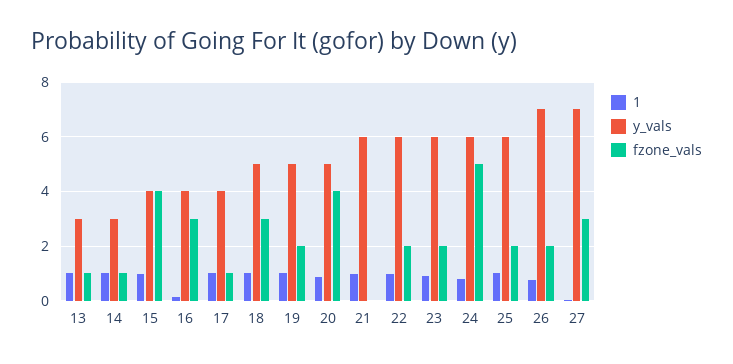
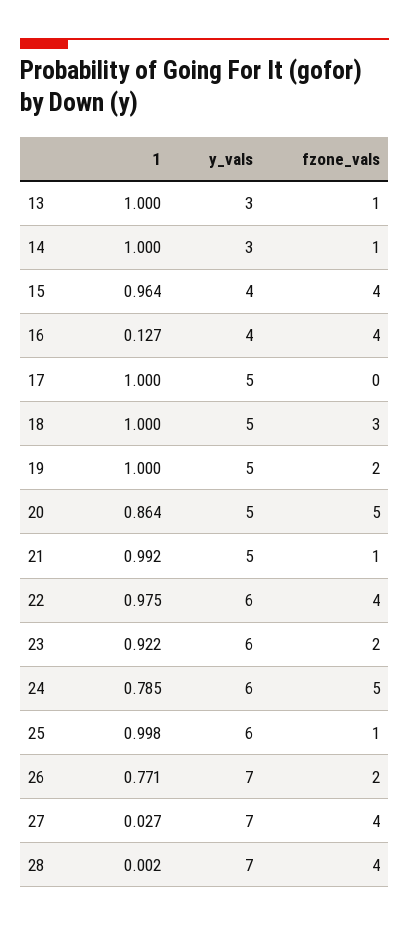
  {
    "1": {
      "13": 1,
      "14": 1,
      "15": 0.964,
      "16": 0.127,
      "17": 1,
      "18": 1,
      "19": 1,
      "20": 0.864,
      "21": 0.992,
      "22": 0.975,
      "23": 0.922,
      "24": 0.785,
      "25": 0.998,
      "26": 0.771,
-     "27": 0.027
+     "27": 0.027,
+     "28": 0.002
    },
    "y_vals": {
      "13": 3,
      "14": 3,
      "15": 4,
      "16": 4,
-     "17": 4,
+     "17": 5,
      "18": 5,
      "19": 5,
      "20": 5,
-     "21": 6,
+     "21": 5,
      "22": 6,
      "23": 6,
      "24": 6,
      "25": 6,
      "26": 7,
-     "27": 7
+     "27": 7,
+     "28": 7
    },
    "fzone_vals": {
      "13": 1,
      "14": 1,
      "15": 4,
-     "16": 3,
+     "16": 4,
-     "17": 1,
+     "17": 0,
      "18": 3,
      "19": 2,
-     "20": 4,
+     "20": 5,
-     "21": 0,
+     "21": 1,
-     "22": 2,
+     "22": 4,
      "23": 2,
      "24": 5,
-     "25": 2,
+     "25": 1,
      "26": 2,
-     "27": 3
+     "27": 4,
+     "28": 4
    }
  }

